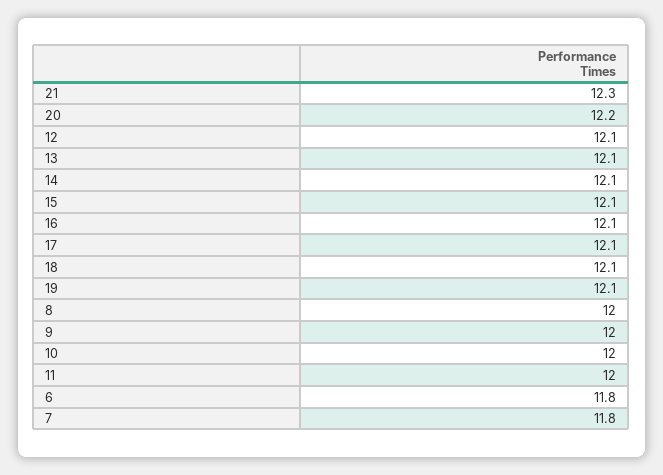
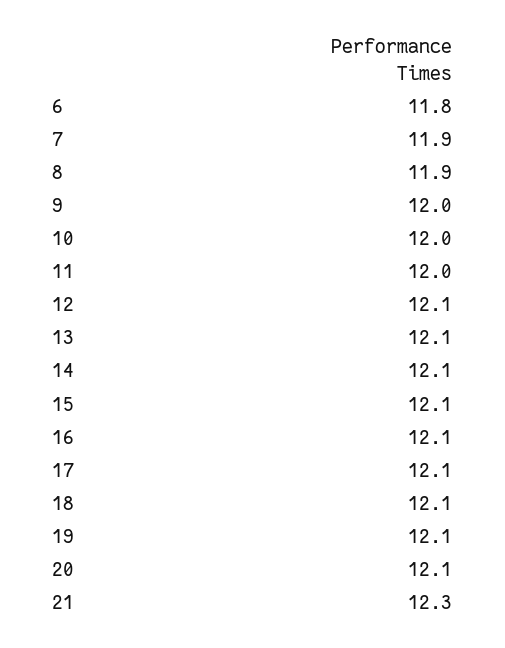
  {
    "21": 12.3,
-   "20": 12.2,
+   "20": 12.1,
    "12": 12.1,
    "13": 12.1,
    "14": 12.1,
    "15": 12.1,
    "16": 12.1,
    "17": 12.1,
    "18": 12.1,
    "19": 12.1,
-   "8": 12,
+   "8": 11.9,
    "9": 12,
    "10": 12,
    "11": 12,
    "6": 11.8,
-   "7": 11.8
+   "7": 11.9
  }

